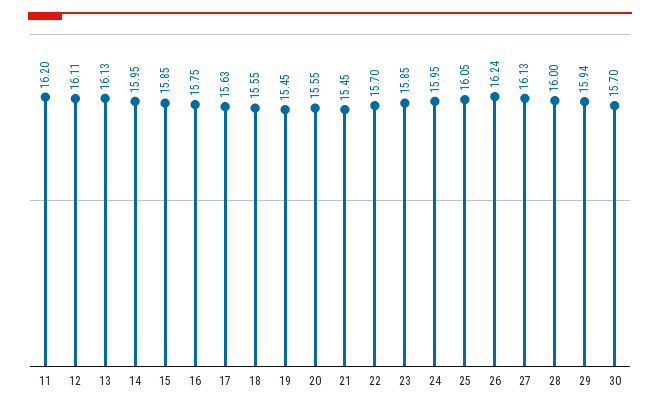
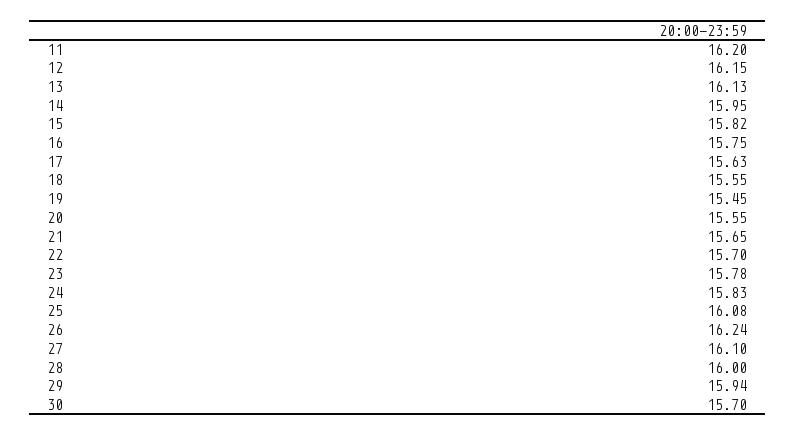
  {
    "11": 16.2,
-   "12": 16.11,
+   "12": 16.15,
    "13": 16.13,
    "14": 15.95,
-   "15": 15.85,
+   "15": 15.82,
    "16": 15.75,
    "17": 15.63,
    "18": 15.55,
    "19": 15.45,
    "20": 15.55,
-   "21": 15.45,
+   "21": 15.65,
    "22": 15.7,
-   "23": 15.85,
+   "23": 15.78,
-   "24": 15.95,
+   "24": 15.83,
-   "25": 16.05,
+   "25": 16.08,
    "26": 16.24,
-   "27": 16.13,
+   "27": 16.1,
    "28": 16,
    "29": 15.94,
    "30": 15.7
  }

